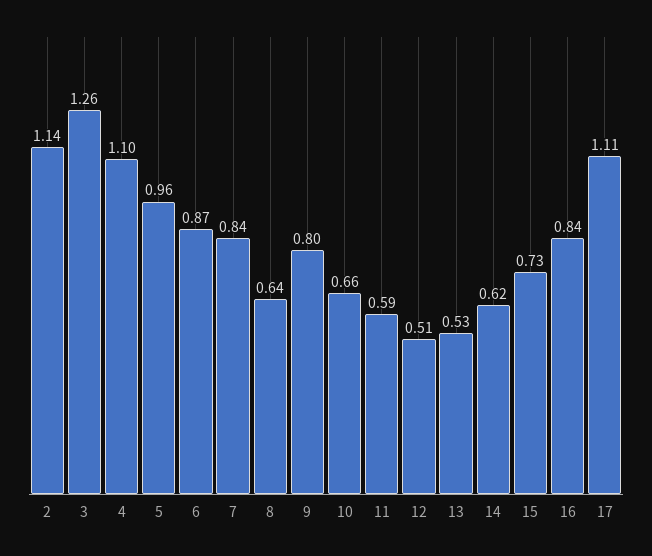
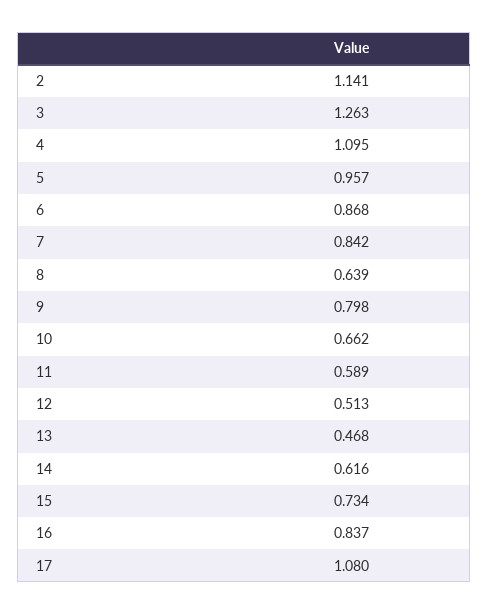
  {
    "2": 1.141,
    "3": 1.263,
    "4": 1.095,
    "5": 0.957,
    "6": 0.868,
    "7": 0.842,
    "8": 0.639,
    "9": 0.798,
    "10": 0.662,
    "11": 0.589,
    "12": 0.513,
-   "13": 0.53,
+   "13": 0.468,
    "14": 0.616,
    "15": 0.734,
    "16": 0.837,
-   "17": 1.11
+   "17": 1.08
  }

